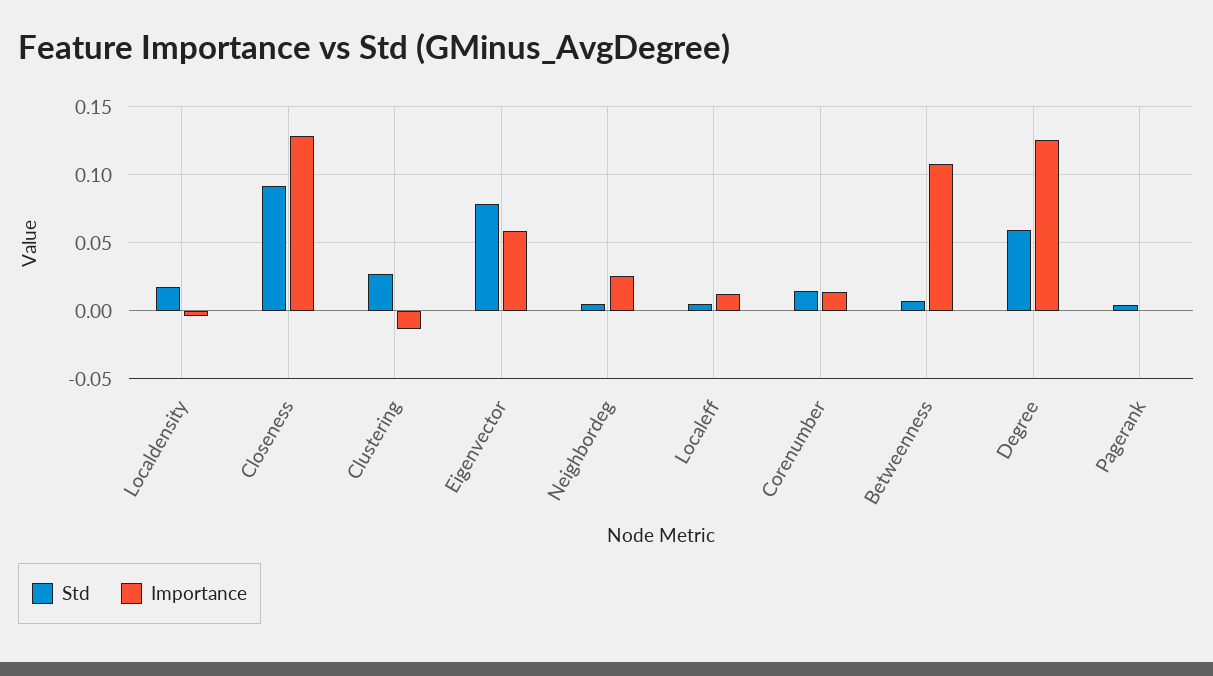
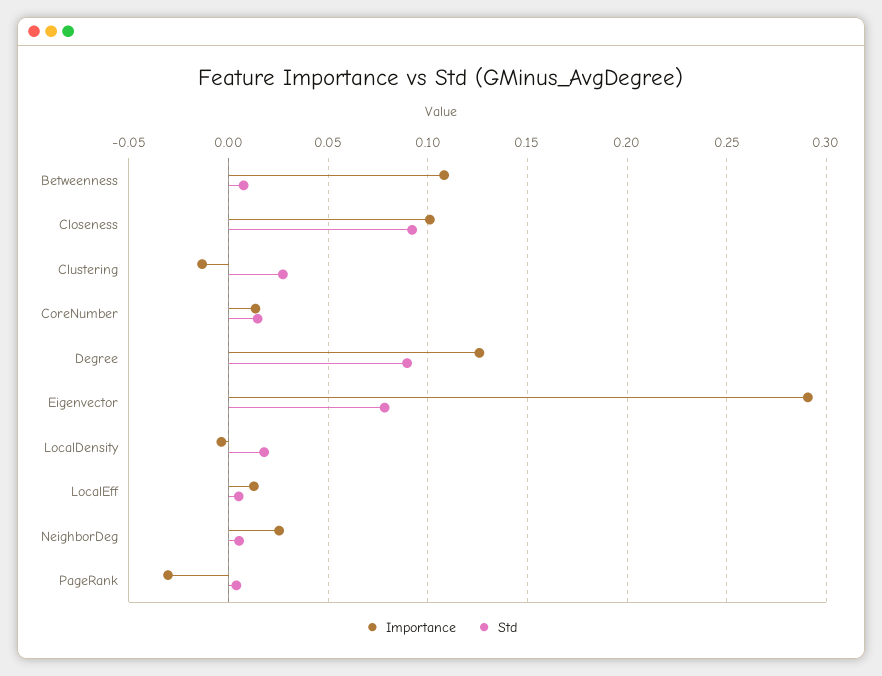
  {
    "Std": {
      "Localdensity": 0.02,
      "Closeness": 0.09,
      "Clustering": 0.025,
      "Eigenvector": 0.08,
      "Neighbordeg": 0.005,
      "Localeff": 0.005,
      "Corenumber": 0.015,
      "Betweenness": 0.01,
-     "Degree": 0.06,
+     "Degree": 0.09,
      "Pagerank": 0.005
    },
    "Importance": {
      "Localdensity": -0.005,
-     "Closeness": 0.13,
+     "Closeness": 0.1,
      "Clustering": -0.015,
-     "Eigenvector": 0.06,
+     "Eigenvector": 0.29,
      "Neighbordeg": 0.025,
      "Localeff": 0.015,
      "Corenumber": 0.015,
      "Betweenness": 0.11,
      "Degree": 0.125,
-     "Pagerank": 0
+     "Pagerank": -0.03
    }
  }

